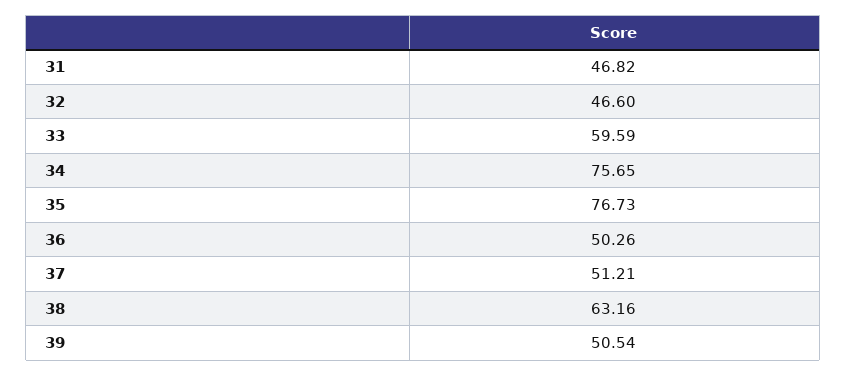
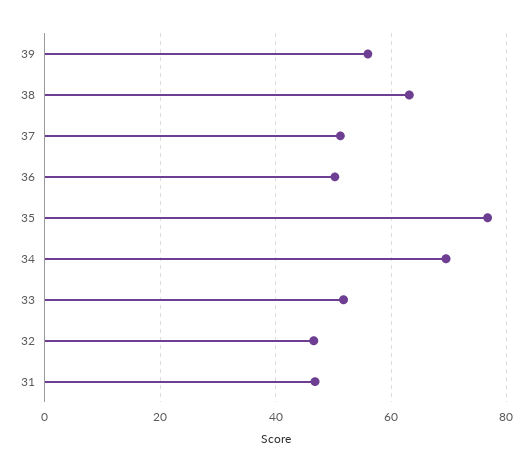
  {
    "31": 46.82,
    "32": 46.6,
-   "33": 59.59,
+   "33": 52,
-   "34": 75.65,
+   "34": 70,
    "35": 76.73,
    "36": 50.26,
    "37": 51.21,
    "38": 63.16,
-   "39": 50.54
+   "39": 56
  }

